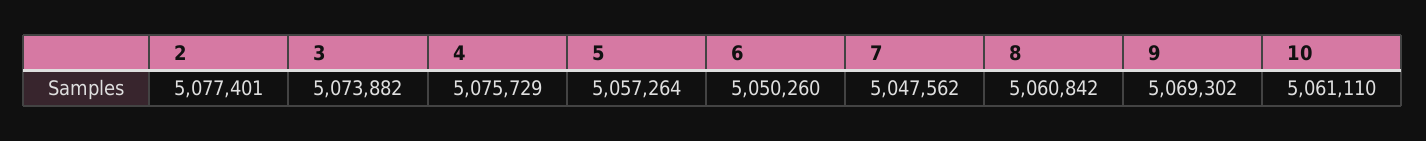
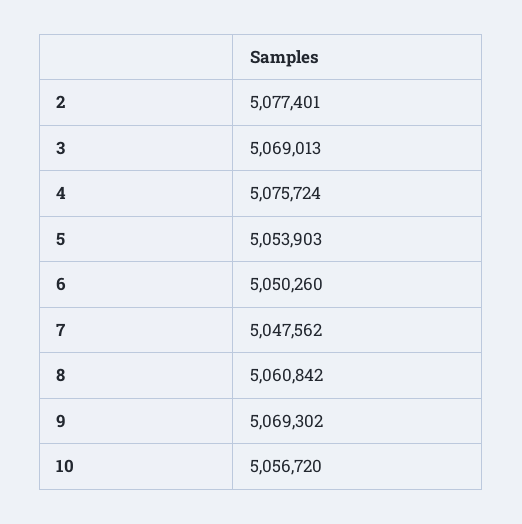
  {
    "2": 5077401,
-   "3": 5073882,
+   "3": 5069013,
-   "4": 5075729,
+   "4": 5075724,
-   "5": 5057264,
+   "5": 5053903,
    "6": 5050260,
    "7": 5047562,
    "8": 5060842,
    "9": 5069302,
-   "10": 5061110
+   "10": 5056720
  }

